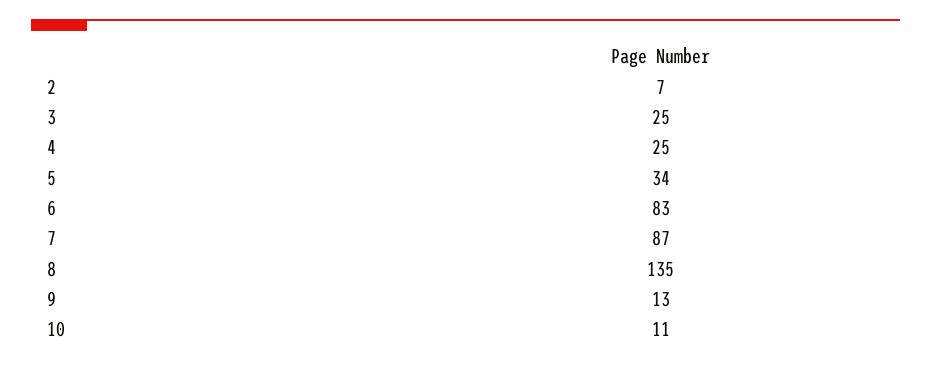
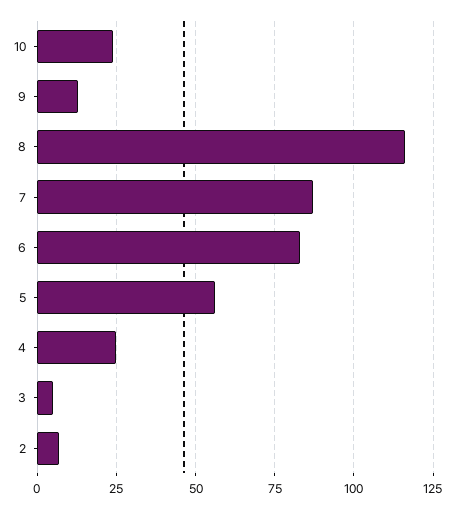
  {
    "2": 7,
-   "3": 25,
+   "3": 5,
    "4": 25,
-   "5": 34,
+   "5": 55,
    "6": 83,
    "7": 87,
-   "8": 135,
+   "8": 115,
    "9": 13,
-   "10": 11
+   "10": 25
  }

